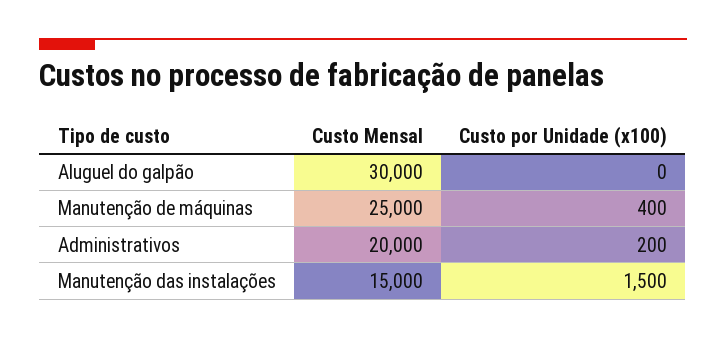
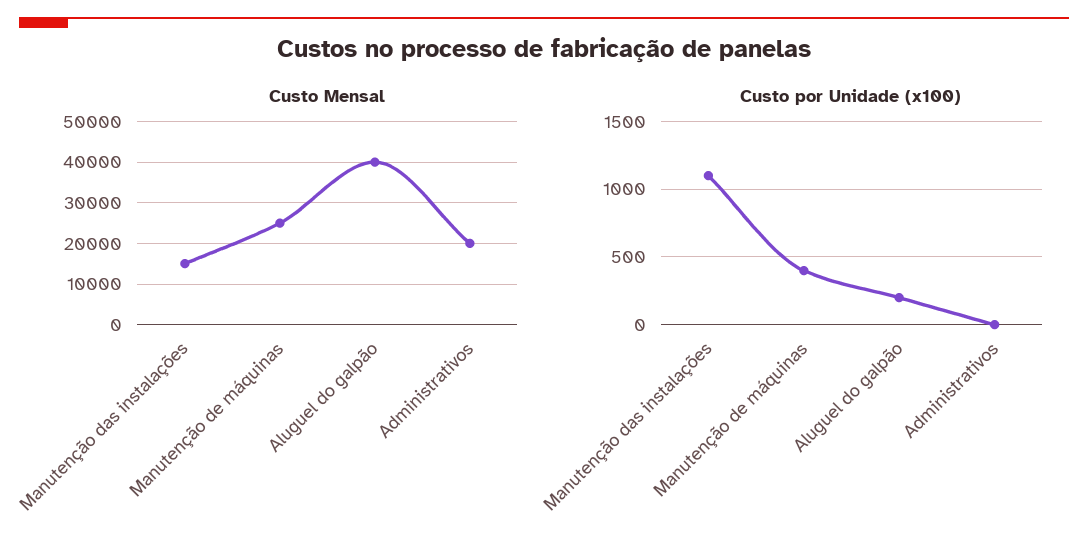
  {
    "Custo Mensal": {
-     "Aluguel do galpão": 30000,
+     "Aluguel do galpão": 40000,
      "Manutenção de máquinas": 25000,
      "Administrativos": 20000,
      "Manutenção das instalações": 15000
    },
    "Custo por Unidade (x100)": {
-     "Aluguel do galpão": 0,
+     "Aluguel do galpão": 200,
      "Manutenção de máquinas": 400,
-     "Administrativos": 200,
+     "Administrativos": 0,
-     "Manutenção das instalações": 1500
+     "Manutenção das instalações": 1100
    }
  }

